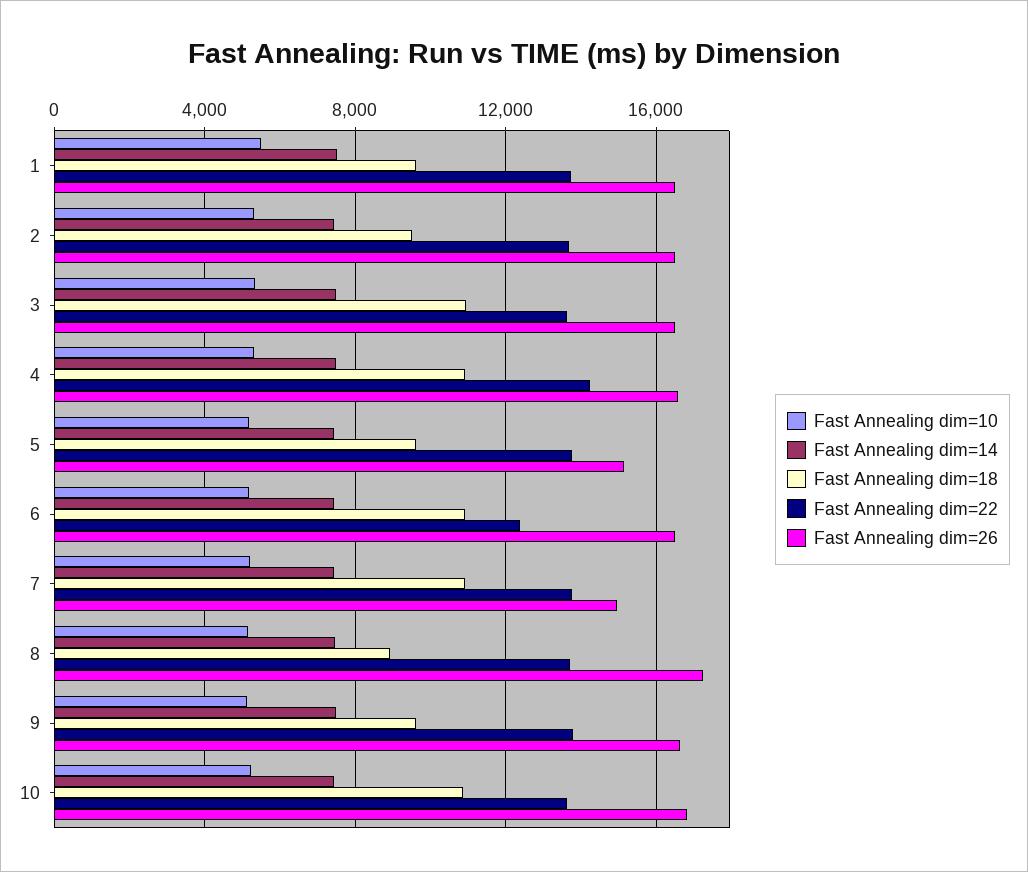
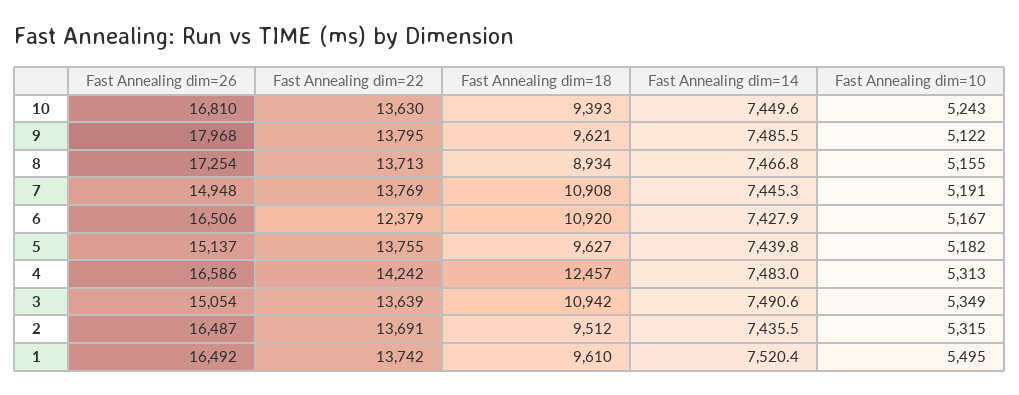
  {
    "Fast Annealing dim=10": {
      "1": 5495,
      "2": 5315,
      "3": 5349,
      "4": 5313,
      "5": 5182,
      "6": 5167,
      "7": 5191,
      "8": 5155,
      "9": 5122,
      "10": 5243
    },
    "Fast Annealing dim=14": {
      "1": 7520.4,
      "2": 7435.5,
      "3": 7490.6,
      "4": 7483,
      "5": 7439.8,
      "6": 7427.9,
      "7": 7445.3,
      "8": 7466.8,
      "9": 7485.5,
      "10": 7449.6
    },
    "Fast Annealing dim=18": {
      "1": 9610,
      "2": 9512,
      "3": 10942,
-     "4": 11000,
+     "4": 12457,
      "5": 9627,
      "6": 10920,
      "7": 10908,
      "8": 8934,
      "9": 9621,
-     "10": 11000
+     "10": 9393
    },
    "Fast Annealing dim=22": {
      "1": 13742,
      "2": 13691,
      "3": 13639,
      "4": 14242,
      "5": 13755,
      "6": 12379,
      "7": 13769,
      "8": 13713,
      "9": 13795,
      "10": 13630
    },
    "Fast Annealing dim=26": {
      "1": 16492,
      "2": 16487,
-     "3": 16500,
+     "3": 15054,
      "4": 16586,
      "5": 15137,
      "6": 16506,
      "7": 14948,
      "8": 17254,
-     "9": 16500,
+     "9": 17968,
      "10": 16810
    }
  }

